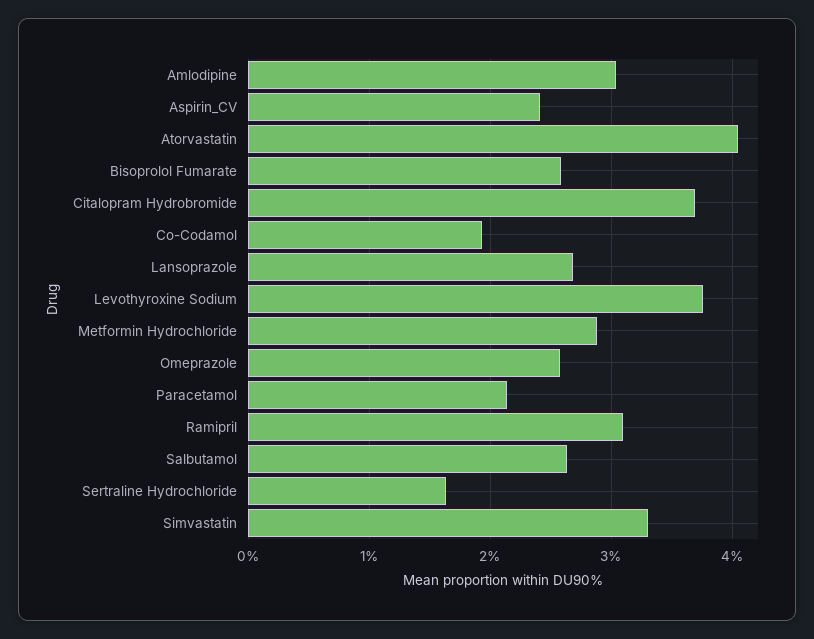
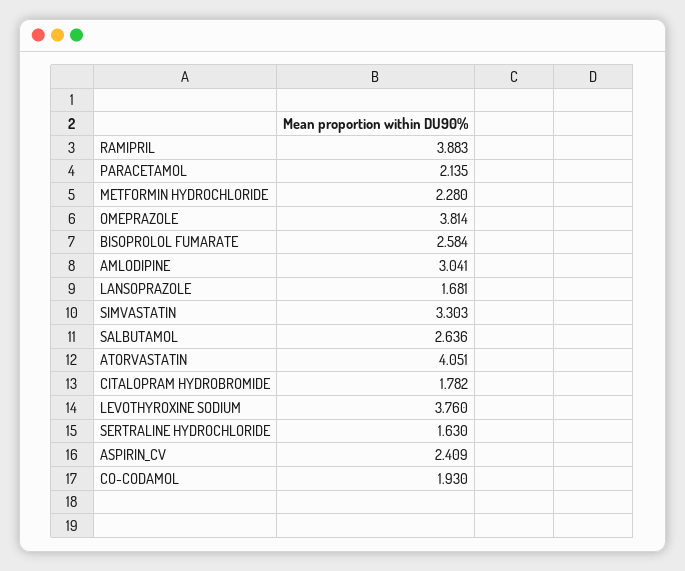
  {
    "Amlodipine": 3.041,
    "Aspirin_CV": 2.409,
    "Atorvastatin": 4.051,
    "Bisoprolol Fumarate": 2.584,
-   "Citalopram Hydrobromide": 3.7,
+   "Citalopram Hydrobromide": 1.782,
    "Co-Codamol": 1.93,
-   "Lansoprazole": 2.7,
+   "Lansoprazole": 1.681,
    "Levothyroxine Sodium": 3.76,
-   "Metformin Hydrochloride": 2.9,
+   "Metformin Hydrochloride": 2.28,
-   "Omeprazole": 2.6,
+   "Omeprazole": 3.814,
    "Paracetamol": 2.135,
-   "Ramipril": 3.1,
+   "Ramipril": 3.883,
    "Salbutamol": 2.636,
    "Sertraline Hydrochloride": 1.63,
    "Simvastatin": 3.303
  }

